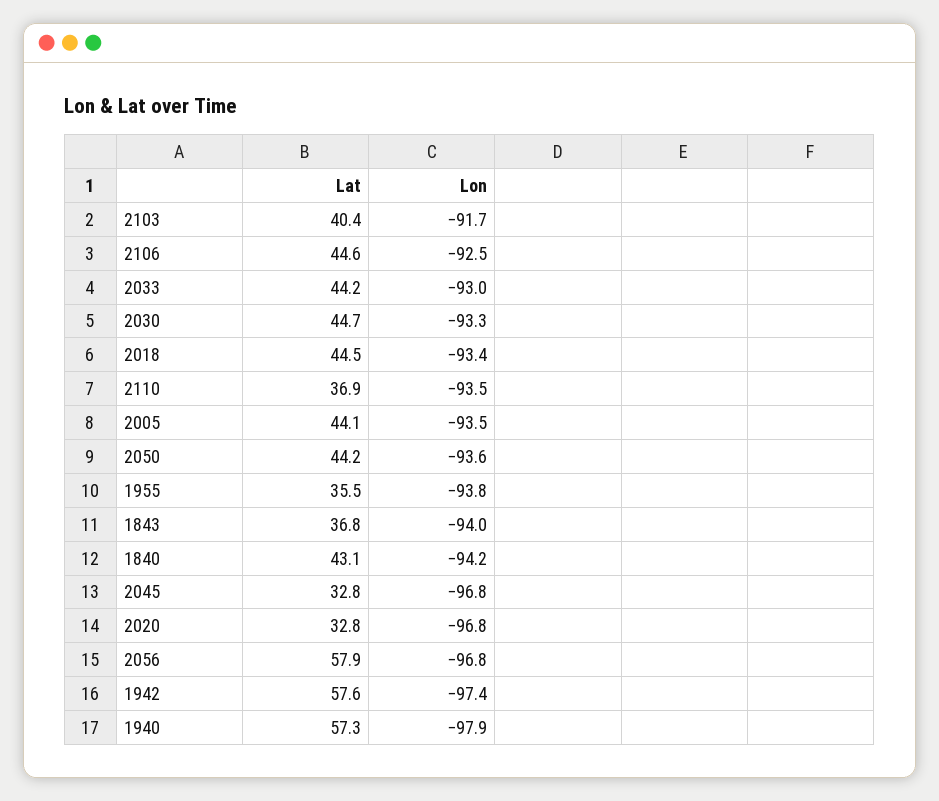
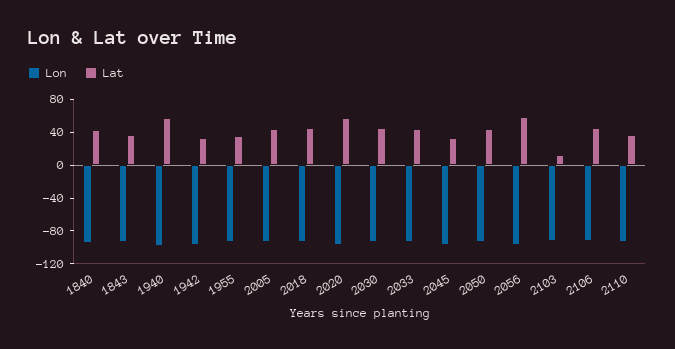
  {
    "Lat": {
-     "2103": 40.4,
+     "2103": 10,
      "2106": 44.6,
      "2033": 44.2,
      "2030": 44.7,
      "2018": 44.5,
      "2110": 36.9,
      "2005": 44.1,
      "2050": 44.2,
      "1955": 35.5,
      "1843": 36.8,
      "1840": 43.1,
      "2045": 32.8,
-     "2020": 32.8,
+     "2020": 60,
      "2056": 57.9,
-     "1942": 57.6,
+     "1942": 30,
      "1940": 57.3
    },
    "Lon": {
      "2103": -91.7,
      "2106": -92.5,
      "2033": -93,
      "2030": -93.3,
      "2018": -93.4,
      "2110": -93.5,
      "2005": -93.5,
      "2050": -93.6,
      "1955": -93.8,
      "1843": -94,
      "1840": -94.2,
      "2045": -96.8,
      "2020": -96.8,
      "2056": -96.8,
      "1942": -97.4,
      "1940": -97.9
    }
  }

